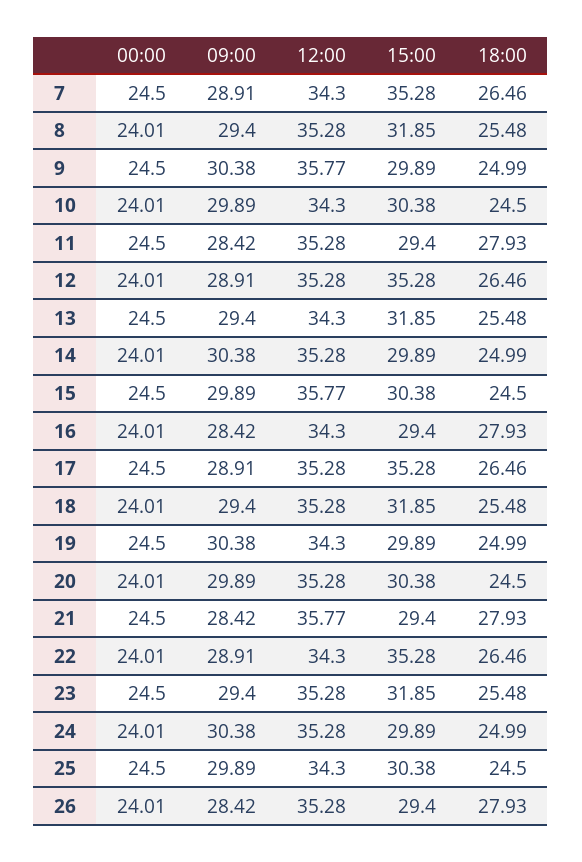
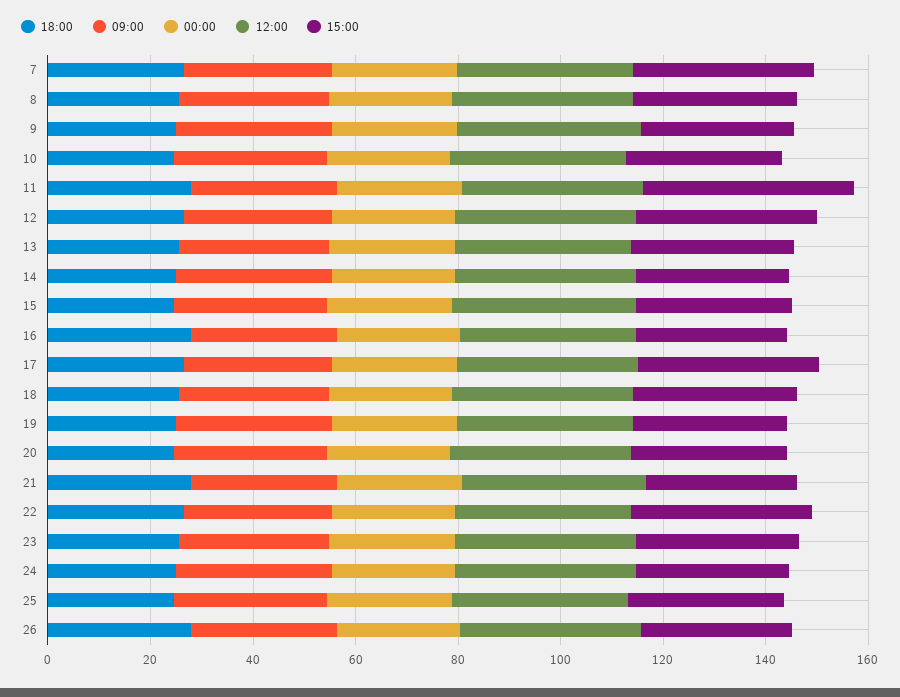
  {
    "00:00": {
      "7": 24.5,
      "8": 24.01,
      "9": 24.5,
      "10": 24.01,
      "11": 24.5,
      "12": 24.01,
      "13": 24.5,
      "14": 24.01,
      "15": 24.5,
      "16": 24.01,
      "17": 24.5,
      "18": 24.01,
      "19": 24.5,
      "20": 24.01,
      "21": 24.5,
      "22": 24.01,
      "23": 24.5,
      "24": 24.01,
      "25": 24.5,
      "26": 24.01
    },
    "09:00": {
      "7": 28.91,
      "8": 29.4,
      "9": 30.38,
      "10": 29.89,
      "11": 28.42,
      "12": 28.91,
      "13": 29.4,
      "14": 30.38,
      "15": 29.89,
      "16": 28.42,
      "17": 28.91,
      "18": 29.4,
      "19": 30.38,
      "20": 29.89,
      "21": 28.42,
      "22": 28.91,
      "23": 29.4,
      "24": 30.38,
      "25": 29.89,
      "26": 28.42
    },
    "12:00": {
      "7": 34.3,
      "8": 35.28,
      "9": 35.77,
      "10": 34.3,
      "11": 35.28,
      "12": 35.28,
      "13": 34.3,
      "14": 35.28,
      "15": 35.77,
      "16": 34.3,
      "17": 35.28,
      "18": 35.28,
      "19": 34.3,
      "20": 35.28,
      "21": 35.77,
      "22": 34.3,
      "23": 35.28,
      "24": 35.28,
      "25": 34.3,
      "26": 35.28
    },
    "15:00": {
      "7": 35.28,
      "8": 31.85,
      "9": 29.89,
      "10": 30.38,
-     "11": 29.4,
+     "11": 40,
      "12": 35.28,
      "13": 31.85,
      "14": 29.89,
      "15": 30.38,
      "16": 29.4,
      "17": 35.28,
      "18": 31.85,
      "19": 29.89,
      "20": 30.38,
      "21": 29.4,
      "22": 35.28,
      "23": 31.85,
      "24": 29.89,
      "25": 30.38,
      "26": 29.4
    },
    "18:00": {
      "7": 26.46,
      "8": 25.48,
      "9": 24.99,
      "10": 24.5,
      "11": 27.93,
      "12": 26.46,
      "13": 25.48,
      "14": 24.99,
      "15": 24.5,
      "16": 27.93,
      "17": 26.46,
      "18": 25.48,
      "19": 24.99,
      "20": 24.5,
      "21": 27.93,
      "22": 26.46,
      "23": 25.48,
      "24": 24.99,
      "25": 24.5,
      "26": 27.93
    }
  }

